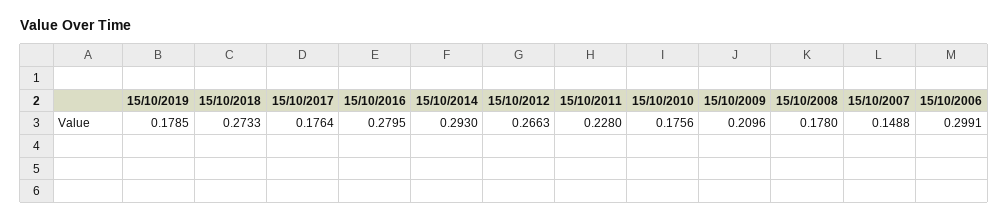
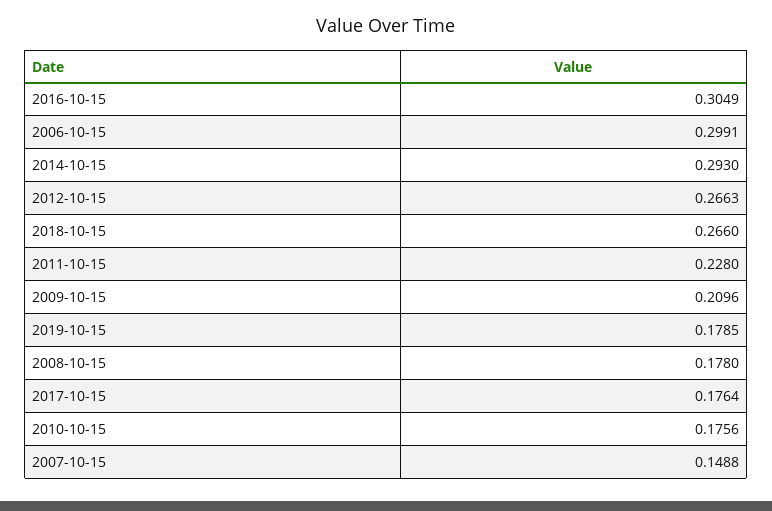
  {
    "15/10/2019": 0.1785,
-   "15/10/2018": 0.2733,
+   "15/10/2018": 0.266,
    "15/10/2017": 0.1764,
-   "15/10/2016": 0.2795,
+   "15/10/2016": 0.3049,
    "15/10/2014": 0.293,
    "15/10/2012": 0.2663,
    "15/10/2011": 0.228,
    "15/10/2010": 0.1756,
    "15/10/2009": 0.2096,
    "15/10/2008": 0.178,
    "15/10/2007": 0.1488,
    "15/10/2006": 0.2991
  }

